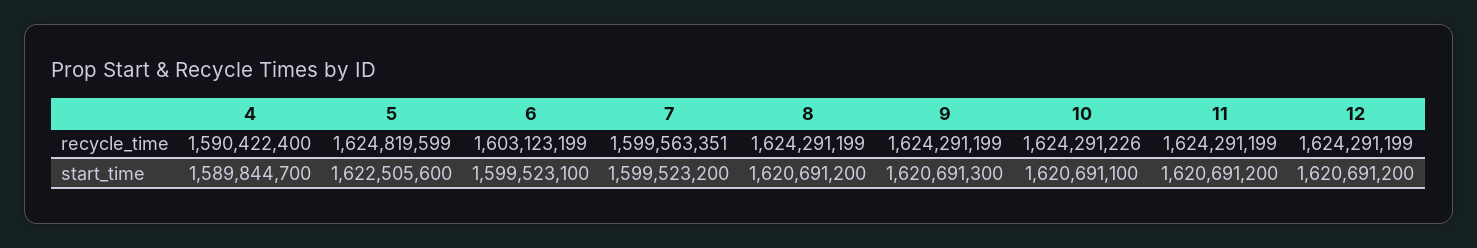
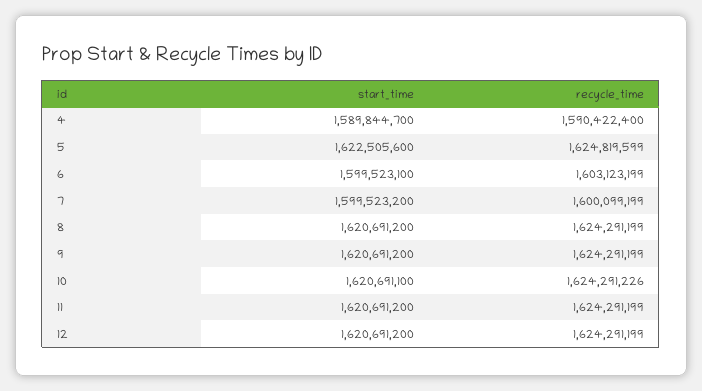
  {
    "4": {
      "recycle_time": 1590422400,
      "start_time": 1589844700
    },
    "5": {
      "recycle_time": 1624819599,
      "start_time": 1622505600
    },
    "6": {
      "recycle_time": 1603123199,
      "start_time": 1599523100
    },
    "7": {
-     "recycle_time": 1599563351,
+     "recycle_time": 1600099199,
      "start_time": 1599523200
    },
    "8": {
      "recycle_time": 1624291199,
      "start_time": 1620691200
    },
    "9": {
      "recycle_time": 1624291199,
-     "start_time": 1620691300
+     "start_time": 1620691200
    },
    "10": {
      "recycle_time": 1624291226,
      "start_time": 1620691100
    },
    "11": {
      "recycle_time": 1624291199,
      "start_time": 1620691200
    },
    "12": {
      "recycle_time": 1624291199,
      "start_time": 1620691200
    }
  }

